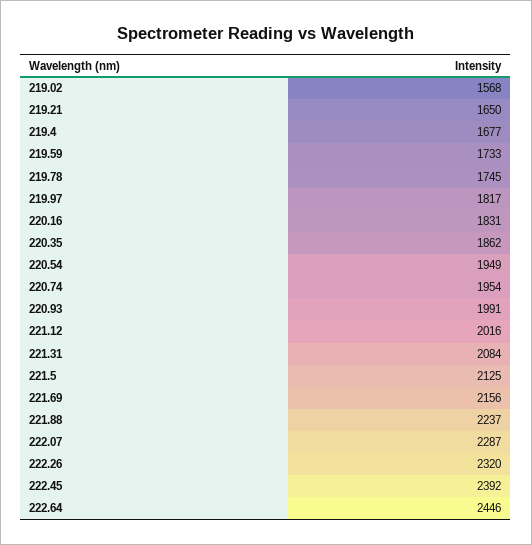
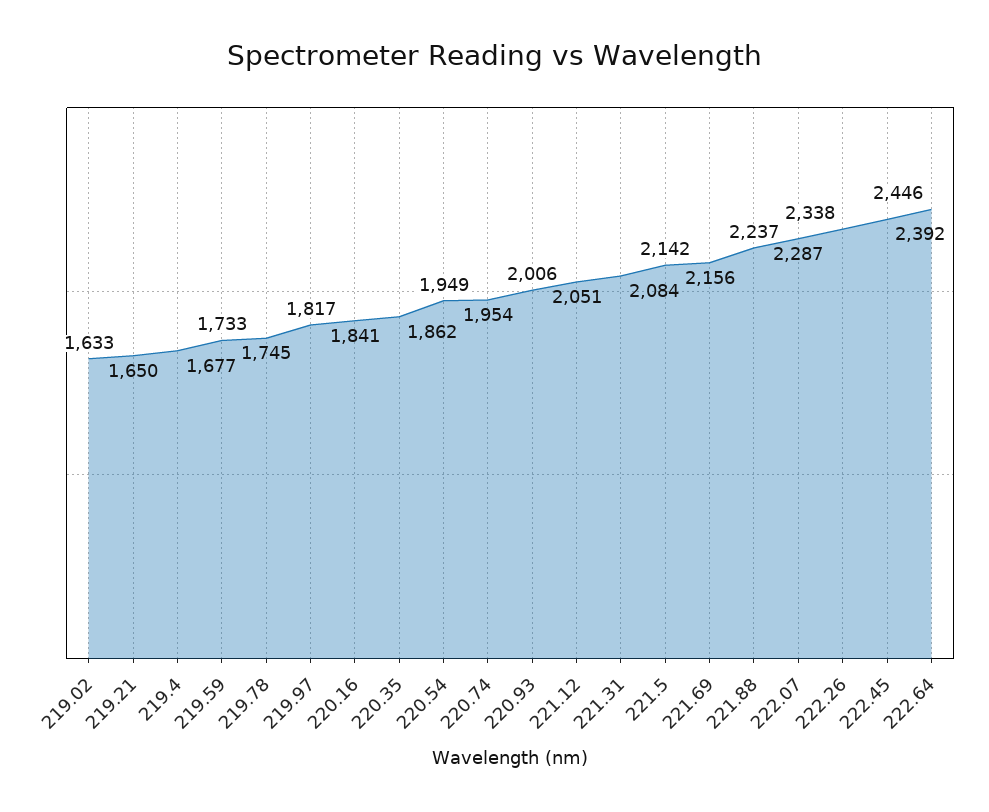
  {
-   "219.02": 1568,
+   "219.02": 1633,
    "219.21": 1650,
    "219.4": 1677,
    "219.59": 1733,
    "219.78": 1745,
    "219.97": 1817,
-   "220.16": 1831,
+   "220.16": 1841,
    "220.35": 1862,
    "220.54": 1949,
    "220.74": 1954,
-   "220.93": 1991,
+   "220.93": 2006,
-   "221.12": 2016,
+   "221.12": 2051,
    "221.31": 2084,
-   "221.5": 2125,
+   "221.5": 2142,
    "221.69": 2156,
    "221.88": 2237,
    "222.07": 2287,
-   "222.26": 2320,
+   "222.26": 2338,
    "222.45": 2392,
    "222.64": 2446
  }

